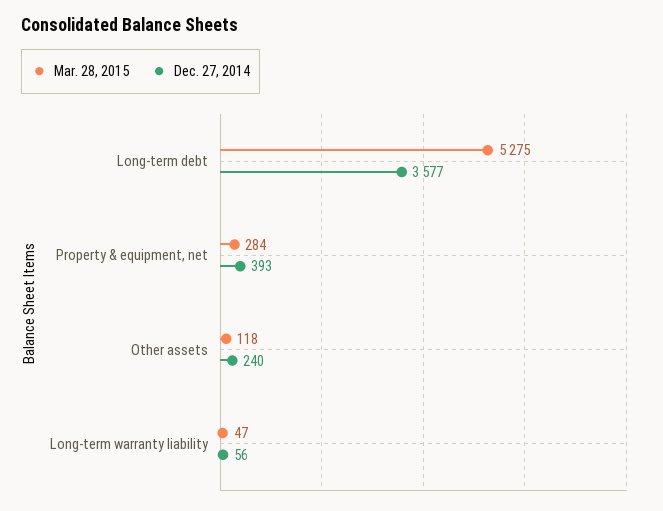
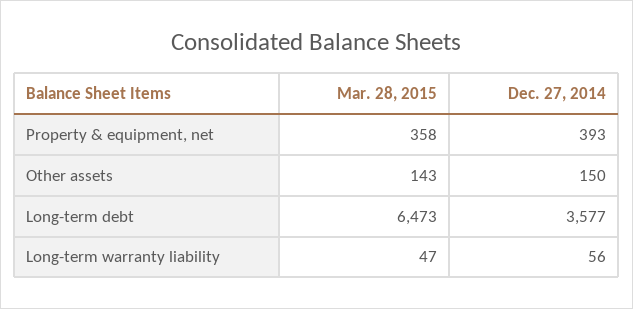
  {
    "Mar. 28, 2015": {
-     "Long-term debt": 5275,
+     "Long-term debt": 6473,
-     "Property & equipment, net": 284,
+     "Property & equipment, net": 358,
-     "Other assets": 118,
+     "Other assets": 143,
      "Long-term warranty liability": 47
    },
    "Dec. 27, 2014": {
      "Long-term debt": 3577,
      "Property & equipment, net": 393,
-     "Other assets": 240,
+     "Other assets": 150,
      "Long-term warranty liability": 56
    }
  }

